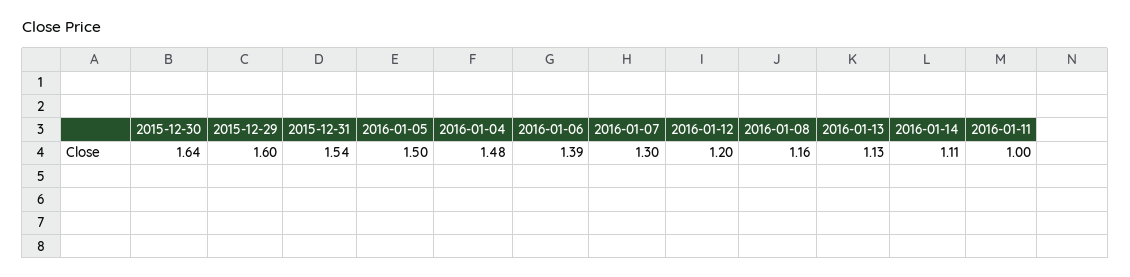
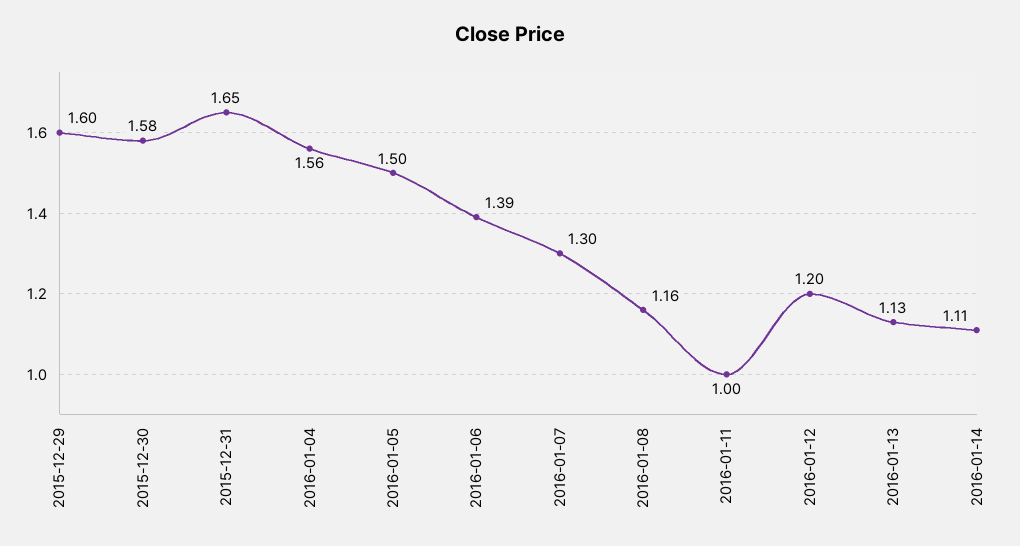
  {
-   "2015-12-30": 1.64,
+   "2015-12-30": 1.58,
    "2015-12-29": 1.6,
-   "2015-12-31": 1.54,
+   "2015-12-31": 1.65,
    "2016-01-05": 1.5,
-   "2016-01-04": 1.48,
+   "2016-01-04": 1.56,
    "2016-01-06": 1.39,
    "2016-01-07": 1.3,
    "2016-01-12": 1.2,
    "2016-01-08": 1.16,
    "2016-01-13": 1.13,
    "2016-01-14": 1.11,
    "2016-01-11": 1
  }

